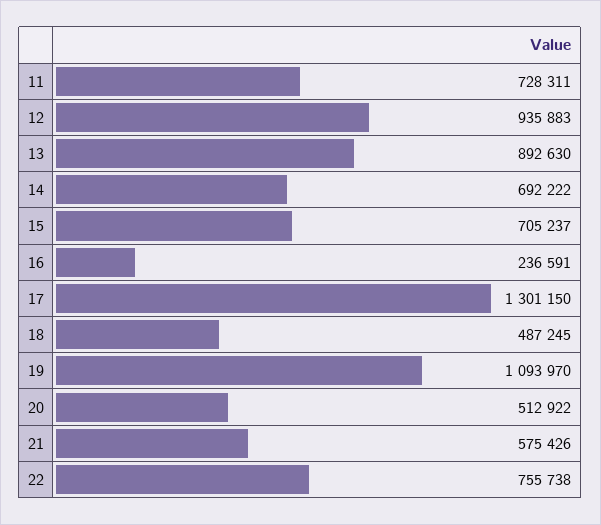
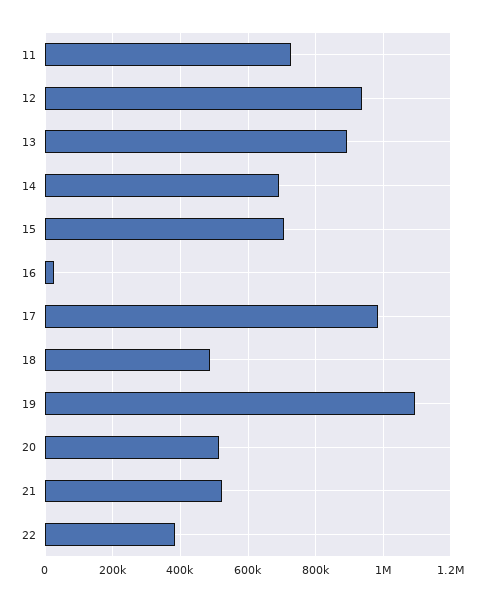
  {
    "11": 728311,
    "12": 935883,
    "13": 892630,
    "14": 692222,
    "15": 705237,
-   "16": 236591,
+   "16": 20000,
-   "17": 1301150,
+   "17": 980000,
    "18": 487245,
    "19": 1093970,
    "20": 512922,
-   "21": 575426,
+   "21": 520000,
-   "22": 755738
+   "22": 380000
  }

